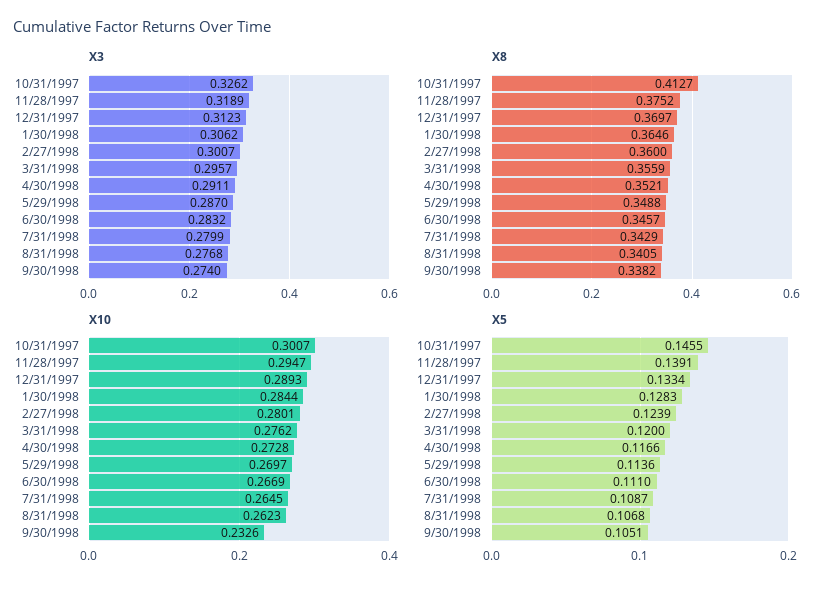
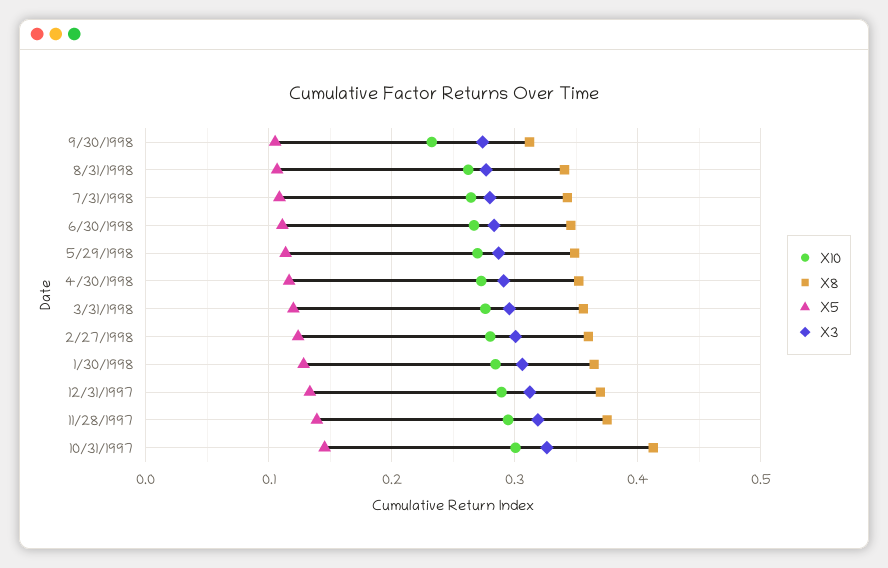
  {
    "X3": {
      "10/31/1997": 0.3262,
      "11/28/1997": 0.3189,
      "12/31/1997": 0.3123,
      "1/30/1998": 0.3062,
      "2/27/1998": 0.3007,
      "3/31/1998": 0.2957,
      "4/30/1998": 0.2911,
      "5/29/1998": 0.287,
      "6/30/1998": 0.2832,
      "7/31/1998": 0.2799,
      "8/31/1998": 0.2768,
      "9/30/1998": 0.274
    },
    "X8": {
      "10/31/1997": 0.4127,
      "11/28/1997": 0.3752,
      "12/31/1997": 0.3697,
      "1/30/1998": 0.3646,
      "2/27/1998": 0.36,
      "3/31/1998": 0.3559,
      "4/30/1998": 0.3521,
      "5/29/1998": 0.3488,
      "6/30/1998": 0.3457,
      "7/31/1998": 0.3429,
      "8/31/1998": 0.3405,
-     "9/30/1998": 0.3382
+     "9/30/1998": 0.31
    },
    "X10": {
      "10/31/1997": 0.3007,
      "11/28/1997": 0.2947,
      "12/31/1997": 0.2893,
      "1/30/1998": 0.2844,
      "2/27/1998": 0.2801,
      "3/31/1998": 0.2762,
      "4/30/1998": 0.2728,
      "5/29/1998": 0.2697,
      "6/30/1998": 0.2669,
      "7/31/1998": 0.2645,
      "8/31/1998": 0.2623,
      "9/30/1998": 0.2326
    },
    "X5": {
      "10/31/1997": 0.1455,
      "11/28/1997": 0.1391,
      "12/31/1997": 0.1334,
      "1/30/1998": 0.1283,
      "2/27/1998": 0.1239,
      "3/31/1998": 0.12,
      "4/30/1998": 0.1166,
      "5/29/1998": 0.1136,
      "6/30/1998": 0.111,
      "7/31/1998": 0.1087,
      "8/31/1998": 0.1068,
      "9/30/1998": 0.1051
    }
  }

